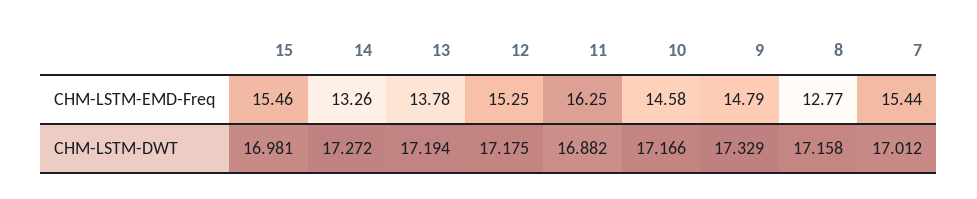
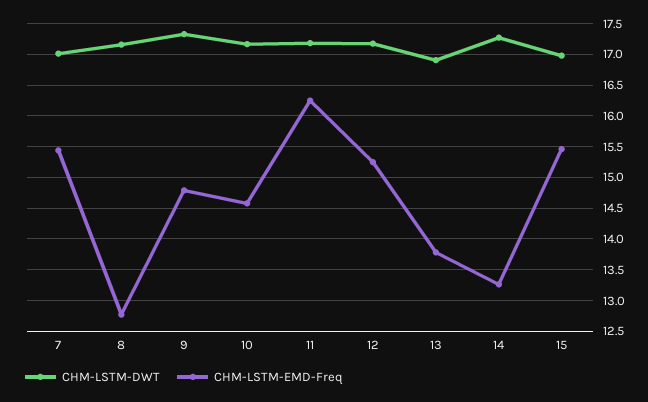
  {
    "CHM-LSTM-EMD-Freq": {
      "15": 15.46,
      "14": 13.26,
      "13": 13.78,
      "12": 15.25,
      "11": 16.25,
      "10": 14.58,
      "9": 14.79,
      "8": 12.77,
      "7": 15.44
    },
    "CHM-LSTM-DWT": {
      "15": 16.981,
      "14": 17.272,
-     "13": 17.194,
+     "13": 16.9,
      "12": 17.175,
-     "11": 16.882,
+     "11": 17.2,
      "10": 17.166,
      "9": 17.329,
      "8": 17.158,
      "7": 17.012
    }
  }

